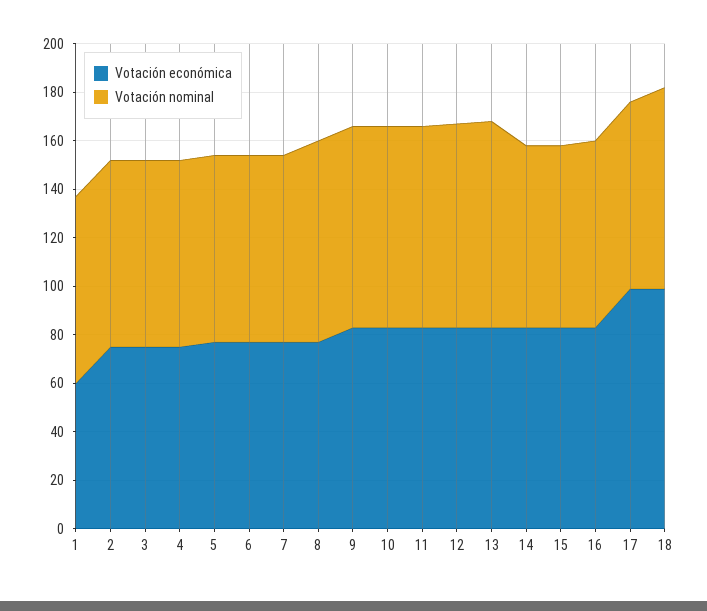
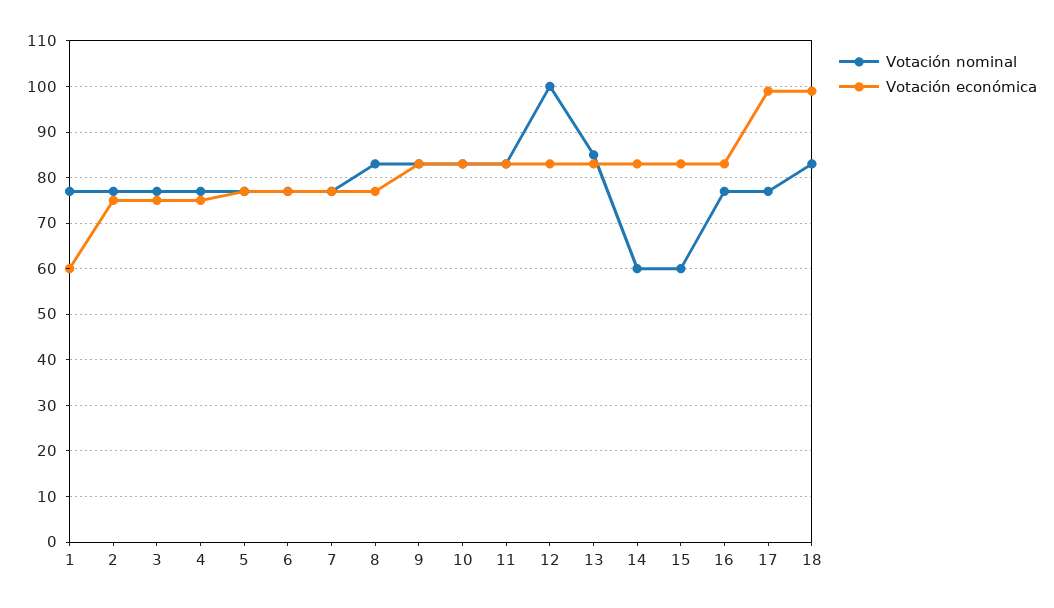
  {
    "Votación económica": {
      "1": 60,
      "2": 75,
      "3": 75,
      "4": 75,
      "5": 75,
      "6": 75,
      "7": 75,
      "8": 75,
      "9": 85,
      "10": 85,
      "11": 85,
      "12": 85,
      "13": 85,
      "14": 85,
      "15": 85,
      "16": 85,
      "17": 100,
      "18": 100
    },
    "Votación nominal": {
      "1": 75,
      "2": 75,
      "3": 75,
      "4": 75,
      "5": 75,
      "6": 75,
      "7": 75,
      "8": 85,
      "9": 85,
      "10": 85,
      "11": 85,
-     "12": 85,
+     "12": 100,
      "13": 85,
-     "14": 75,
+     "14": 60,
-     "15": 75,
+     "15": 60,
      "16": 75,
      "17": 75,
      "18": 85
    }
  }

